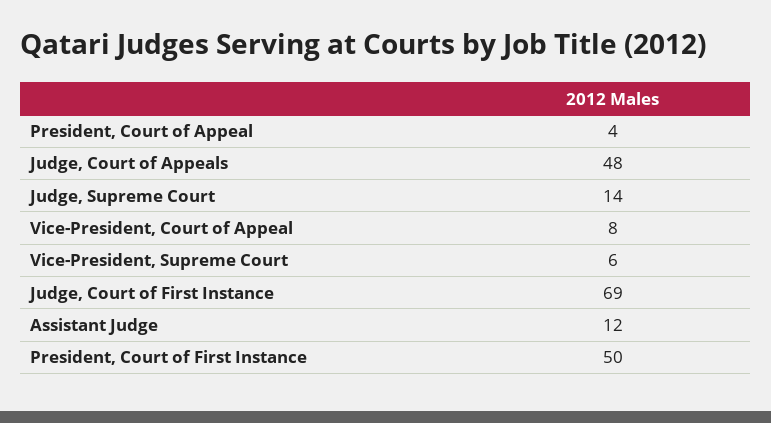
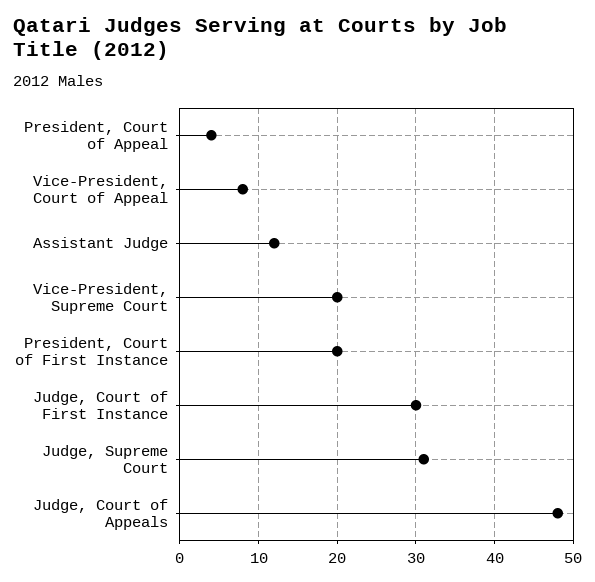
  {
    "President, Court of Appeal": 4,
    "Judge, Court of Appeals": 48,
-   "Judge, Supreme Court": 14,
+   "Judge, Supreme Court": 31,
    "Vice-President, Court of Appeal": 8,
-   "Vice-President, Supreme Court": 6,
+   "Vice-President, Supreme Court": 20,
-   "Judge, Court of First Instance": 69,
+   "Judge, Court of First Instance": 30,
    "Assistant Judge": 12,
-   "President, Court of First Instance": 50
+   "President, Court of First Instance": 20
  }

